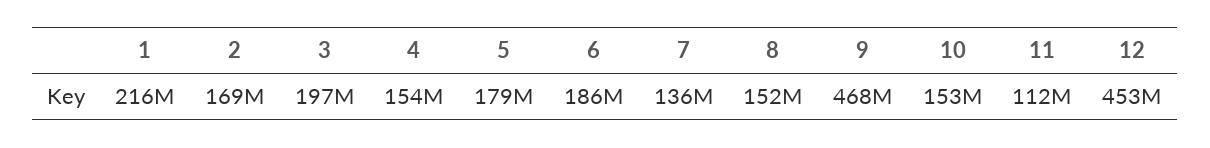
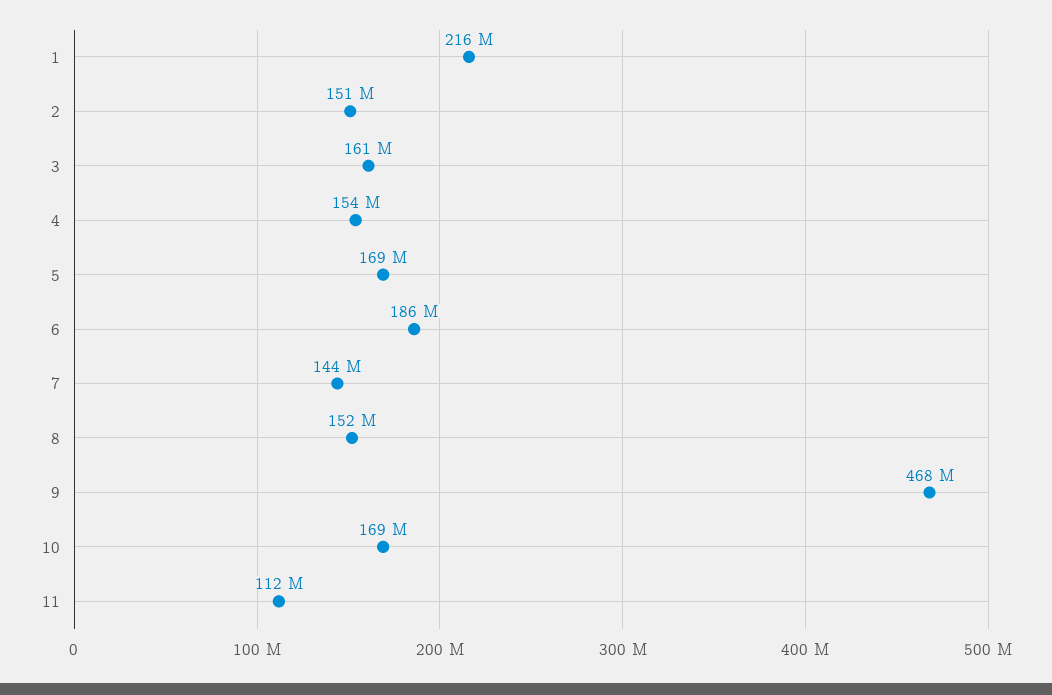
  {
    "1": 216000000,
-   "2": 169000000,
+   "2": 151000000,
-   "3": 197000000,
+   "3": 161000000,
    "4": 154000000,
-   "5": 179000000,
+   "5": 169000000,
    "6": 186000000,
-   "7": 136000000,
+   "7": 144000000,
    "8": 152000000,
    "9": 468000000,
-   "10": 153000000,
+   "10": 169000000,
-   "11": 112000000,
+   "11": 112000000
-   "12": 453000000
  }

